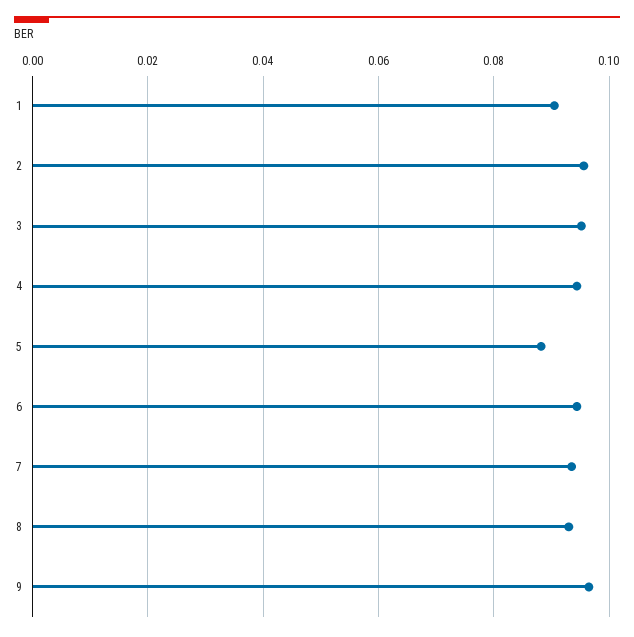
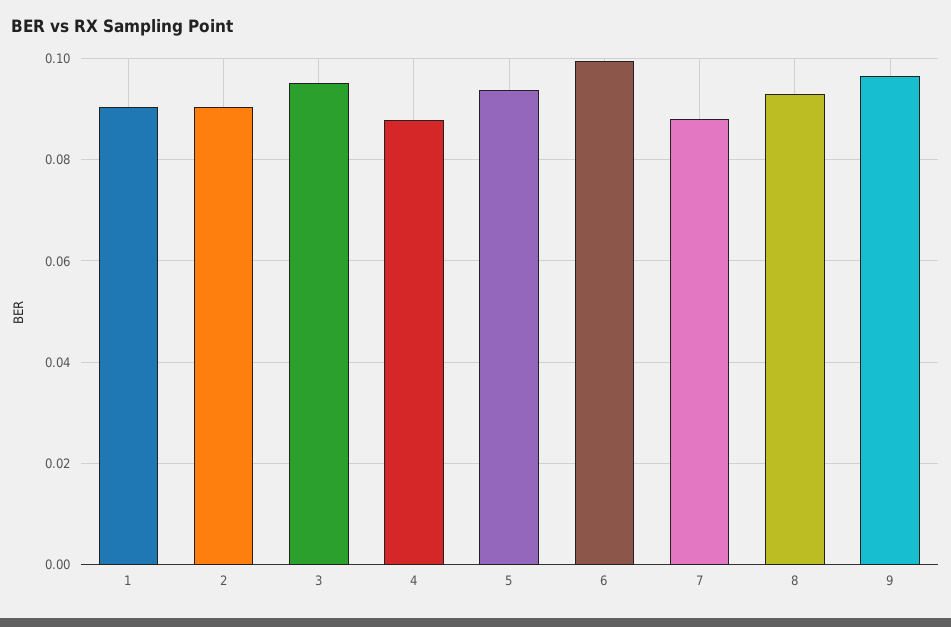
  {
    "1": 0.09,
-   "2": 0.096,
+   "2": 0.09,
    "3": 0.096,
-   "4": 0.094,
+   "4": 0.088,
-   "5": 0.088,
+   "5": 0.094,
-   "6": 0.094,
+   "6": 0.1,
-   "7": 0.094,
+   "7": 0.088,
    "8": 0.094,
    "9": 0.096
  }

